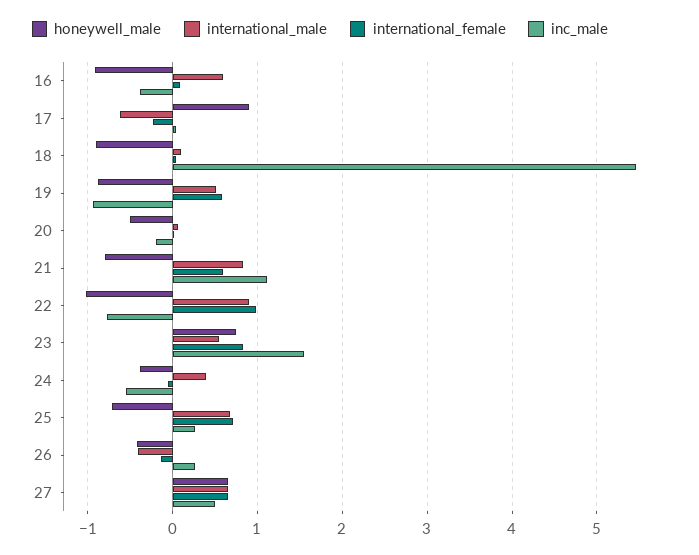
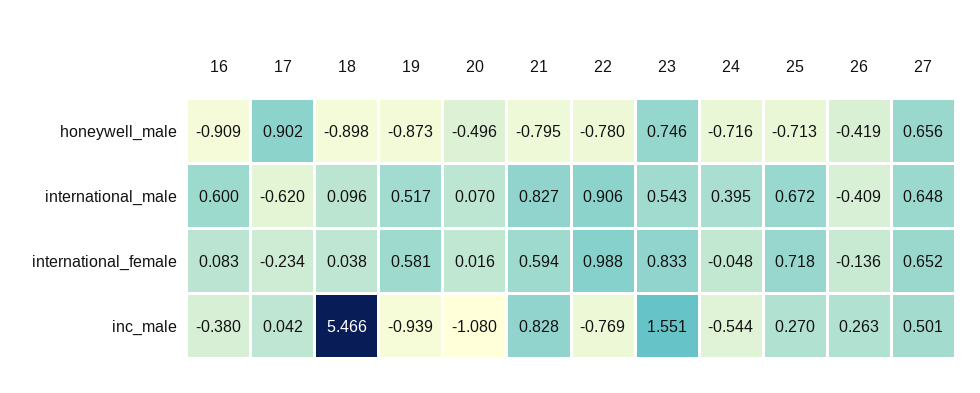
  {
    "honeywell_male": {
      "16": -0.909,
      "17": 0.902,
      "18": -0.898,
      "19": -0.873,
      "20": -0.496,
      "21": -0.795,
-     "22": -1,
+     "22": -0.78,
      "23": 0.746,
-     "24": -0.4,
+     "24": -0.716,
      "25": -0.713,
      "26": -0.419,
      "27": 0.656
    },
    "international_male": {
      "16": 0.6,
      "17": -0.62,
      "18": 0.096,
      "19": 0.517,
      "20": 0.07,
      "21": 0.827,
      "22": 0.906,
      "23": 0.543,
      "24": 0.395,
      "25": 0.672,
      "26": -0.409,
      "27": 0.648
    },
    "international_female": {
      "16": 0.083,
      "17": -0.234,
      "18": 0.038,
      "19": 0.581,
      "20": 0.016,
      "21": 0.594,
      "22": 0.988,
      "23": 0.833,
      "24": -0.048,
      "25": 0.718,
      "26": -0.136,
      "27": 0.652
    },
    "inc_male": {
      "16": -0.38,
      "17": 0.042,
      "18": 5.466,
      "19": -0.939,
-     "20": -0.2,
+     "20": -1.08,
-     "21": 1.1,
+     "21": 0.828,
      "22": -0.769,
      "23": 1.551,
      "24": -0.544,
      "25": 0.27,
      "26": 0.263,
      "27": 0.501
    }
  }

